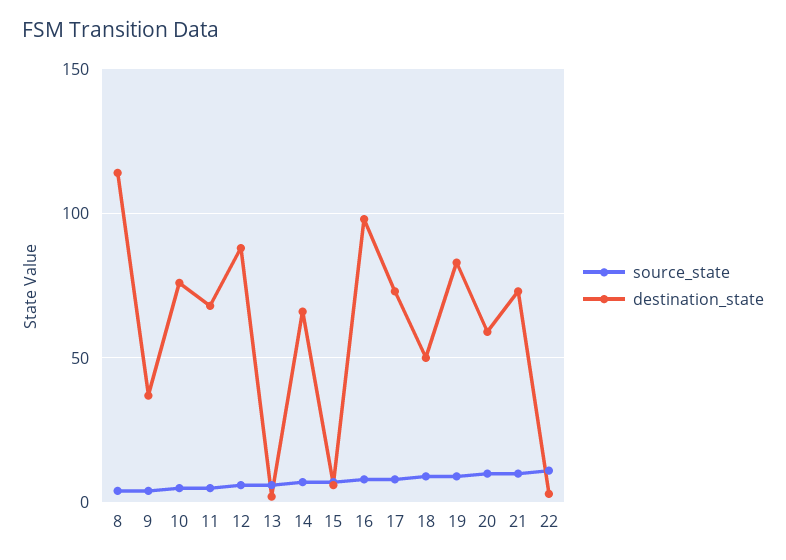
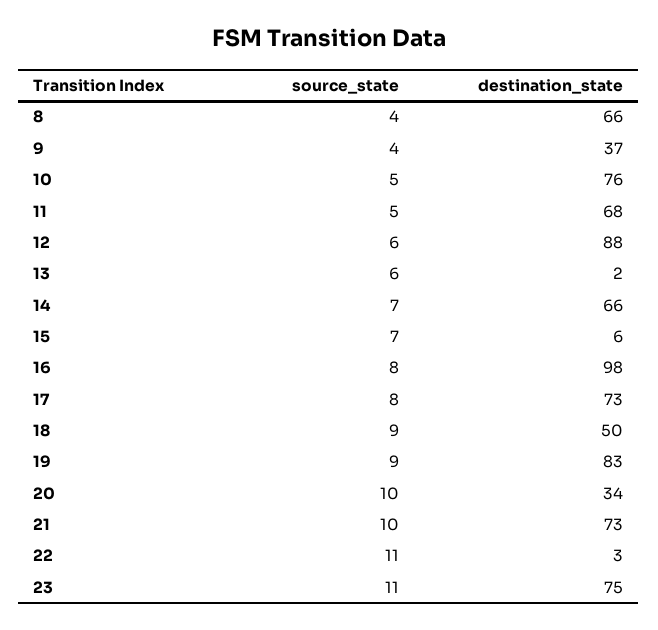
  {
    "source_state": {
      "8": 4,
      "9": 4,
      "10": 5,
      "11": 5,
      "12": 6,
      "13": 6,
      "14": 7,
      "15": 7,
      "16": 8,
      "17": 8,
      "18": 9,
      "19": 9,
      "20": 10,
      "21": 10,
-     "22": 11
+     "22": 11,
+     "23": 11
    },
    "destination_state": {
-     "8": 115,
+     "8": 66,
      "9": 37,
      "10": 76,
      "11": 68,
      "12": 88,
      "13": 2,
      "14": 66,
      "15": 6,
      "16": 98,
      "17": 73,
      "18": 50,
      "19": 83,
-     "20": 60,
+     "20": 34,
      "21": 73,
-     "22": 3
+     "22": 3,
+     "23": 75
    }
  }

